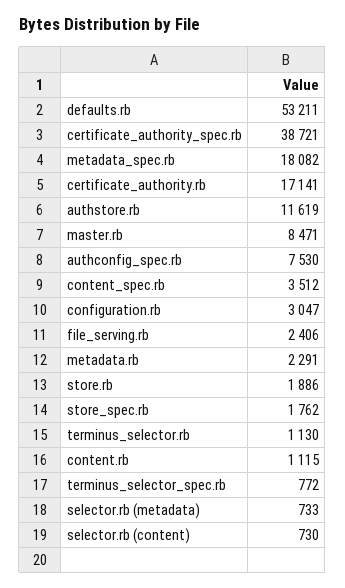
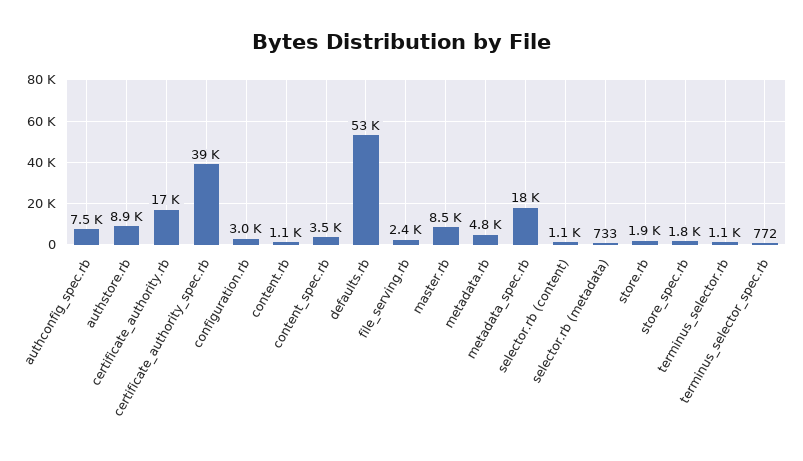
  {
    "defaults.rb": 53211,
    "certificate_authority_spec.rb": 38721,
    "metadata_spec.rb": 18082,
    "certificate_authority.rb": 17141,
-   "authstore.rb": 11619,
+   "authstore.rb": 8900,
    "master.rb": 8471,
    "authconfig_spec.rb": 7530,
    "content_spec.rb": 3512,
    "configuration.rb": 3047,
    "file_serving.rb": 2406,
-   "metadata.rb": 2291,
+   "metadata.rb": 4800,
    "store.rb": 1886,
    "store_spec.rb": 1762,
    "terminus_selector.rb": 1130,
    "content.rb": 1115,
    "terminus_selector_spec.rb": 772,
    "selector.rb (metadata)": 733,
-   "selector.rb (content)": 730
+   "selector.rb (content)": 1100
  }

